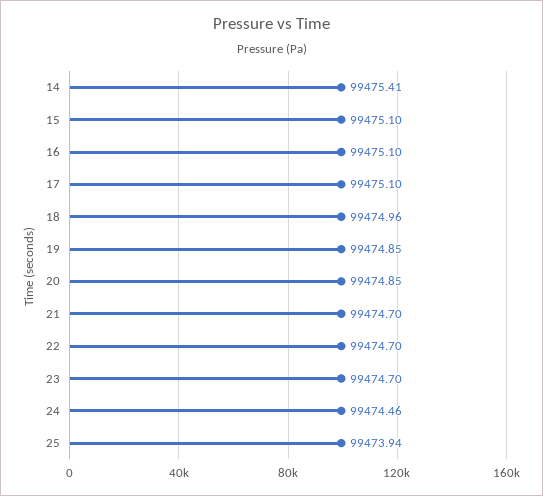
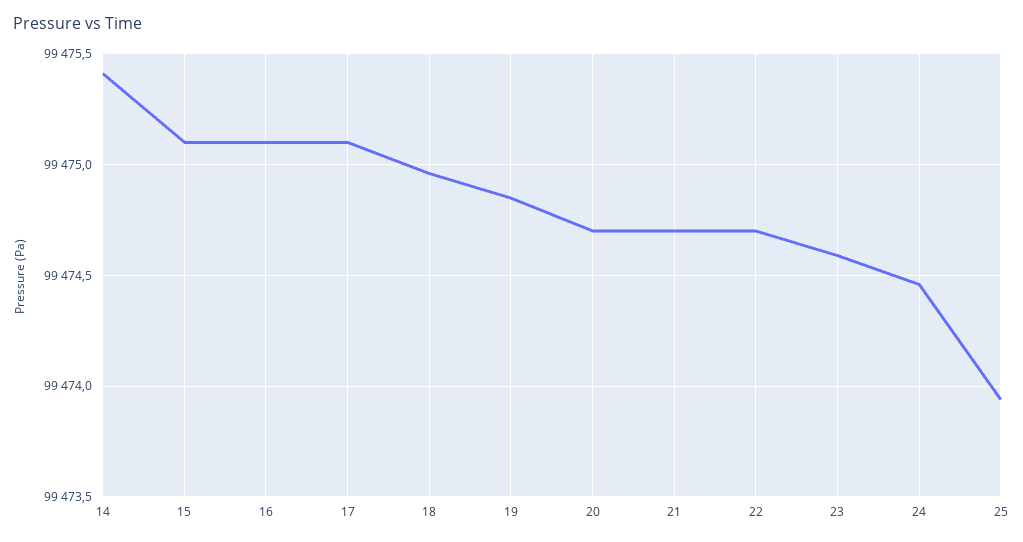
  {
    "14": 99475.41,
    "15": 99475.1,
    "16": 99475.1,
    "17": 99475.1,
    "18": 99474.96,
    "19": 99474.85,
-   "20": 99474.85,
+   "20": 99474.7,
    "21": 99474.7,
    "22": 99474.7,
-   "23": 99474.7,
+   "23": 99474.6,
    "24": 99474.46,
    "25": 99473.94
  }

